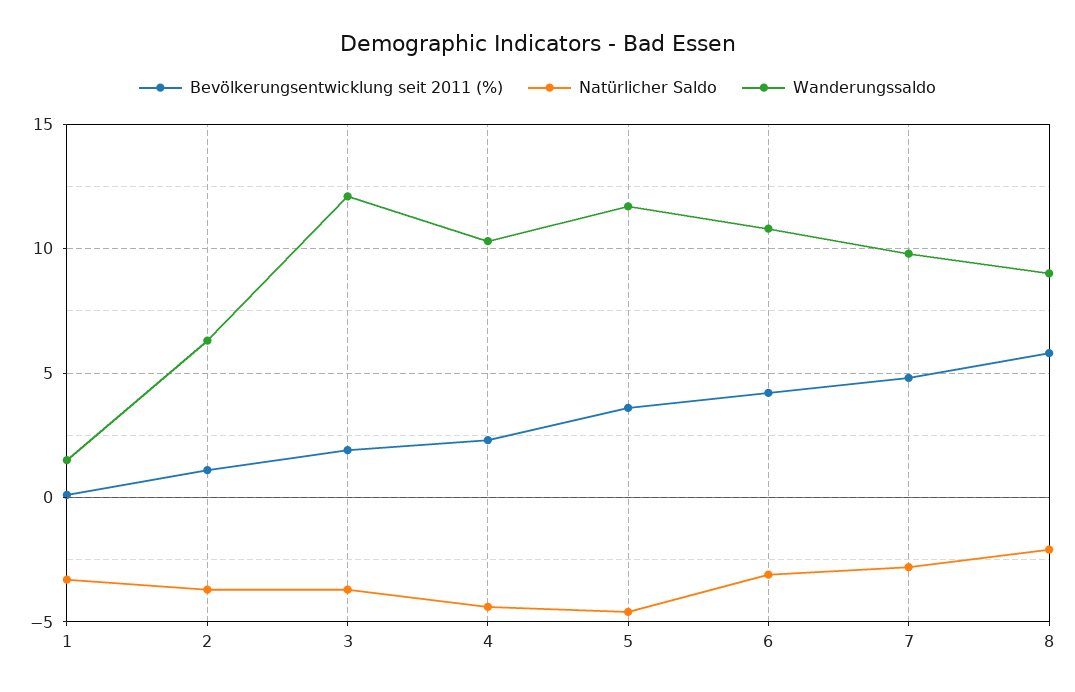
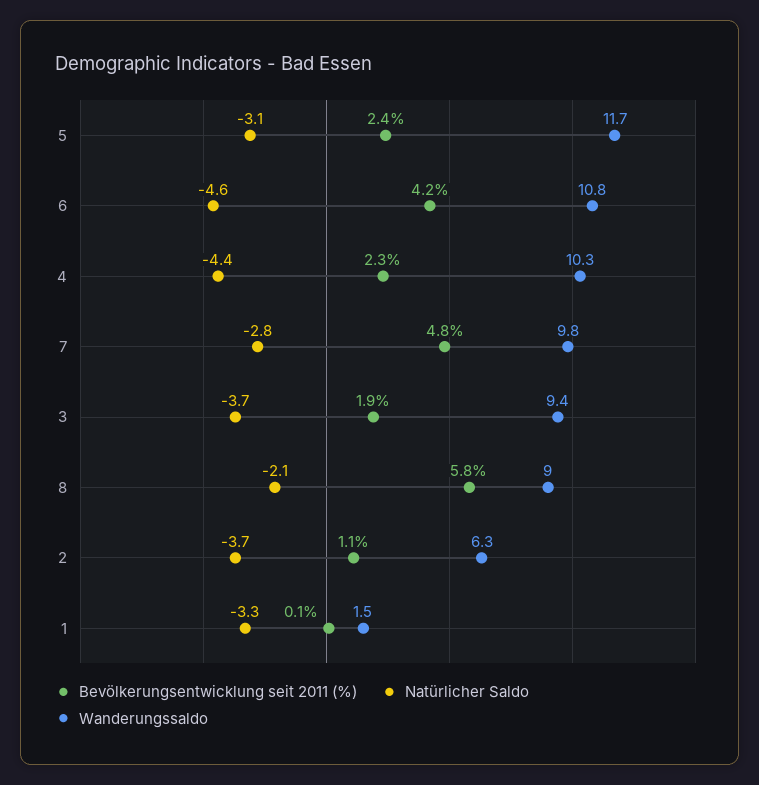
  {
    "Bevölkerungsentwicklung seit 2011 (%)": {
      "1": 0.1,
      "2": 1.1,
      "3": 1.9,
      "4": 2.3,
-     "5": 3.5,
+     "5": 2.4,
      "6": 4.2,
      "7": 4.8,
      "8": 5.8
    },
    "Natürlicher Saldo": {
      "1": -3.3,
      "2": -3.7,
      "3": -3.7,
      "4": -4.4,
-     "5": -4.5,
+     "5": -3.1,
-     "6": -3,
+     "6": -4.6,
      "7": -2.8,
      "8": -2.1
    },
    "Wanderungssaldo": {
      "1": 1.5,
      "2": 6.3,
-     "3": 12,
+     "3": 9.4,
      "4": 10.3,
      "5": 11.7,
      "6": 10.8,
      "7": 9.8,
      "8": 9
    }
  }

